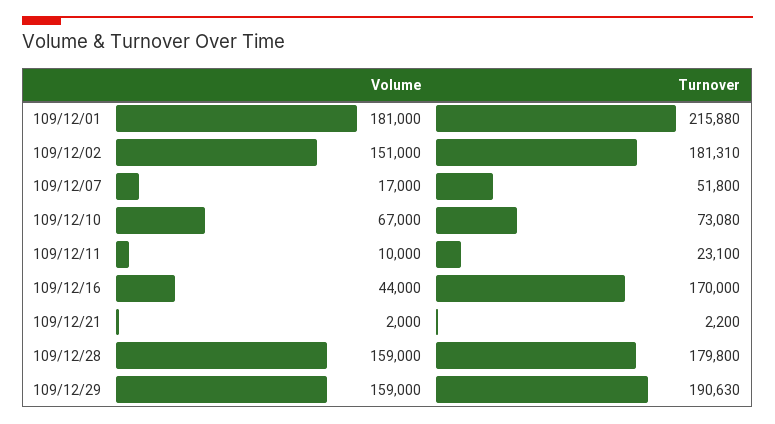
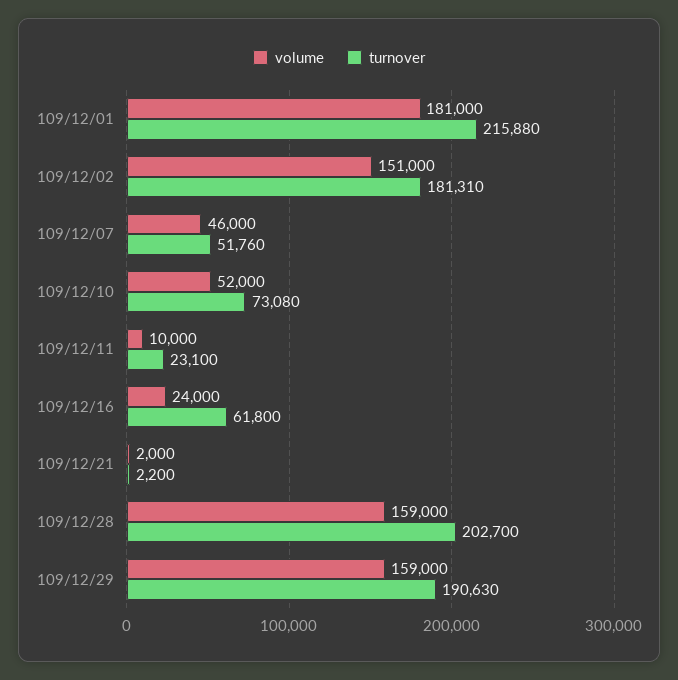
  {
    "Volume": {
      "109/12/01": 181000,
      "109/12/02": 151000,
-     "109/12/07": 17000,
+     "109/12/07": 46000,
-     "109/12/10": 67000,
+     "109/12/10": 52000,
      "109/12/11": 10000,
-     "109/12/16": 44000,
+     "109/12/16": 24000,
      "109/12/21": 2000,
      "109/12/28": 159000,
      "109/12/29": 159000
    },
    "Turnover": {
      "109/12/01": 215880,
      "109/12/02": 181310,
-     "109/12/07": 51800,
+     "109/12/07": 51760,
      "109/12/10": 73080,
      "109/12/11": 23100,
-     "109/12/16": 170000,
+     "109/12/16": 61800,
      "109/12/21": 2200,
-     "109/12/28": 179800,
+     "109/12/28": 202700,
      "109/12/29": 190630
    }
  }

